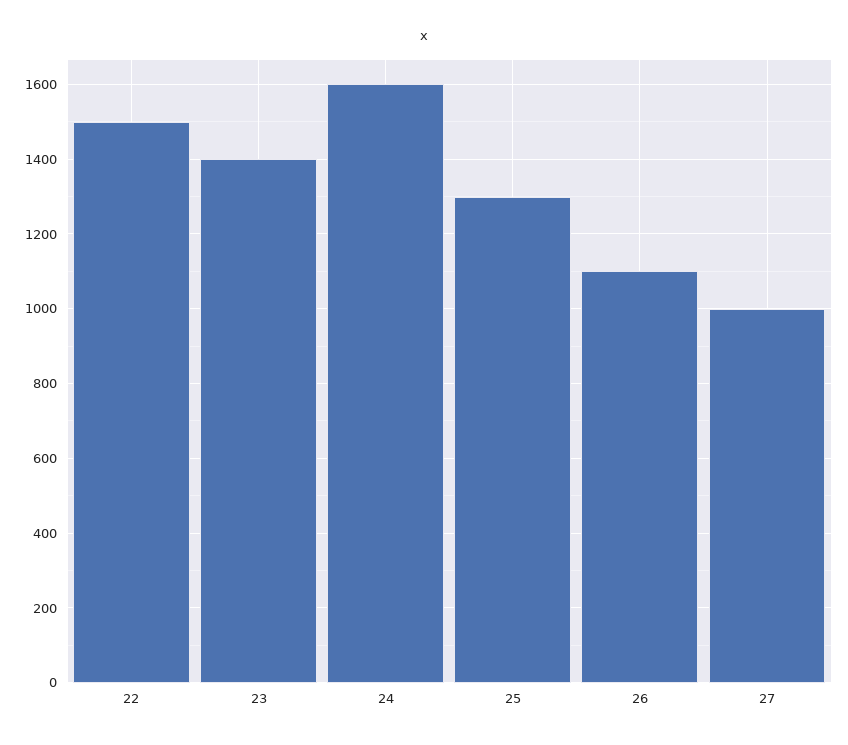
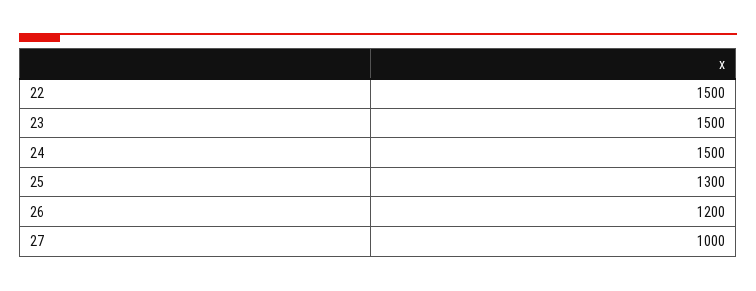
  {
    "22": 1500,
-   "23": 1400,
+   "23": 1500,
-   "24": 1600,
+   "24": 1500,
    "25": 1300,
-   "26": 1100,
+   "26": 1200,
    "27": 1000
  }

